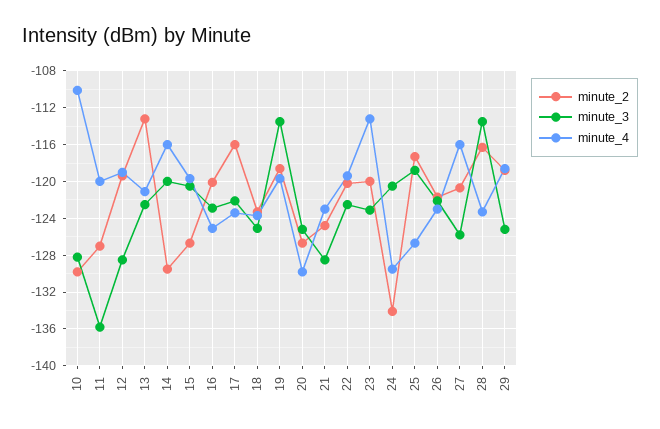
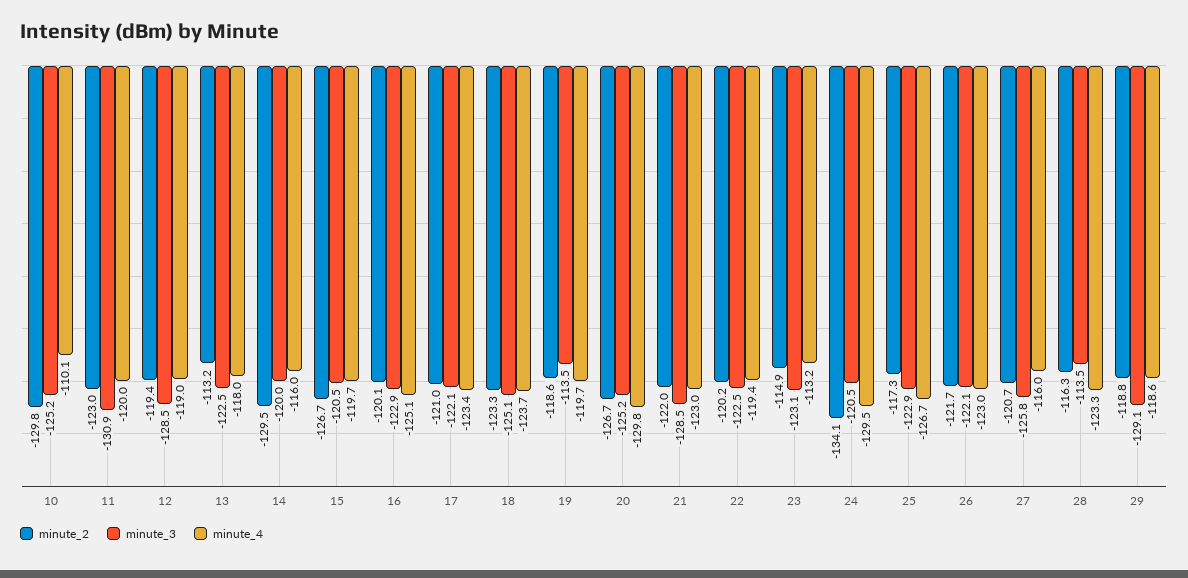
  {
    "minute_2": {
      "10": -129.8,
-     "11": -127,
+     "11": -123,
      "12": -119.4,
      "13": -113.2,
      "14": -129.5,
      "15": -126.7,
      "16": -120.1,
-     "17": -116,
+     "17": -121,
      "18": -123.3,
      "19": -118.6,
      "20": -126.7,
-     "21": -125,
+     "21": -122,
      "22": -120.2,
-     "23": -120,
+     "23": -114.9,
      "24": -134.1,
      "25": -117.3,
      "26": -121.7,
      "27": -120.7,
      "28": -116.3,
      "29": -118.8
    },
    "minute_3": {
-     "10": -128,
+     "10": -125.2,
-     "11": -136,
+     "11": -130.9,
      "12": -128.5,
      "13": -122.5,
      "14": -120,
      "15": -120.5,
      "16": -122.9,
      "17": -122.1,
      "18": -125.1,
      "19": -113.5,
      "20": -125.2,
      "21": -128.5,
      "22": -122.5,
      "23": -123.1,
      "24": -120.5,
-     "25": -119,
+     "25": -122.9,
      "26": -122.1,
      "27": -125.8,
      "28": -113.5,
-     "29": -125
+     "29": -129.1
    },
    "minute_4": {
      "10": -110.1,
      "11": -120,
      "12": -119,
-     "13": -121,
+     "13": -118,
      "14": -116,
      "15": -119.7,
      "16": -125.1,
      "17": -123.4,
      "18": -123.7,
      "19": -119.7,
      "20": -129.8,
      "21": -123,
      "22": -119.4,
      "23": -113.2,
      "24": -129.5,
      "25": -126.7,
      "26": -123,
      "27": -116,
      "28": -123.3,
      "29": -118.6
    }
  }

